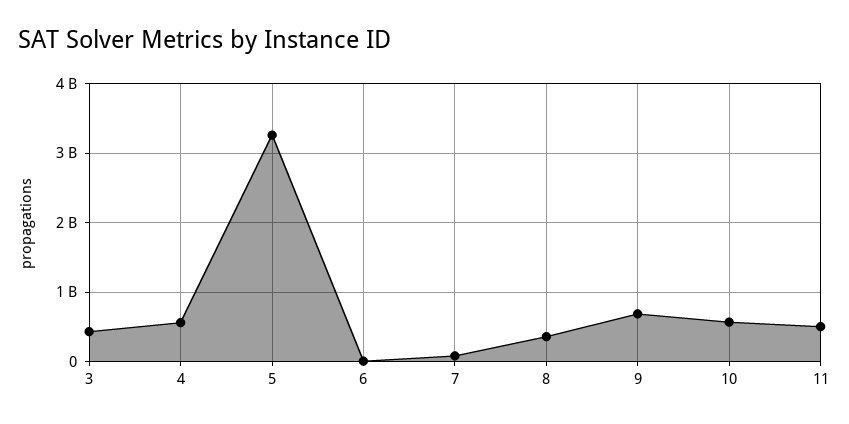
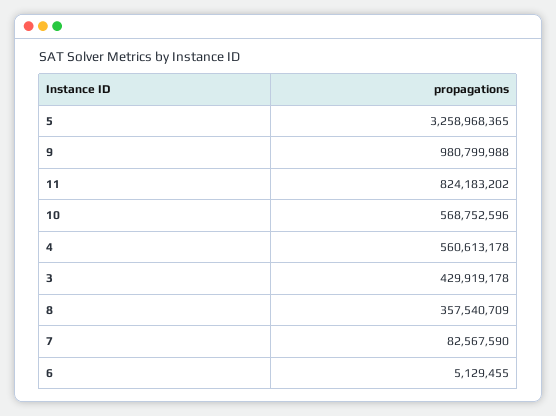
  {
    "3": 429919178,
    "4": 560613178,
    "5": 3258968365,
    "6": 5129455,
    "7": 82567590,
    "8": 357540709,
-   "9": 700000000,
+   "9": 980799988,
    "10": 568752596,
-   "11": 500000000
+   "11": 824183202
  }

